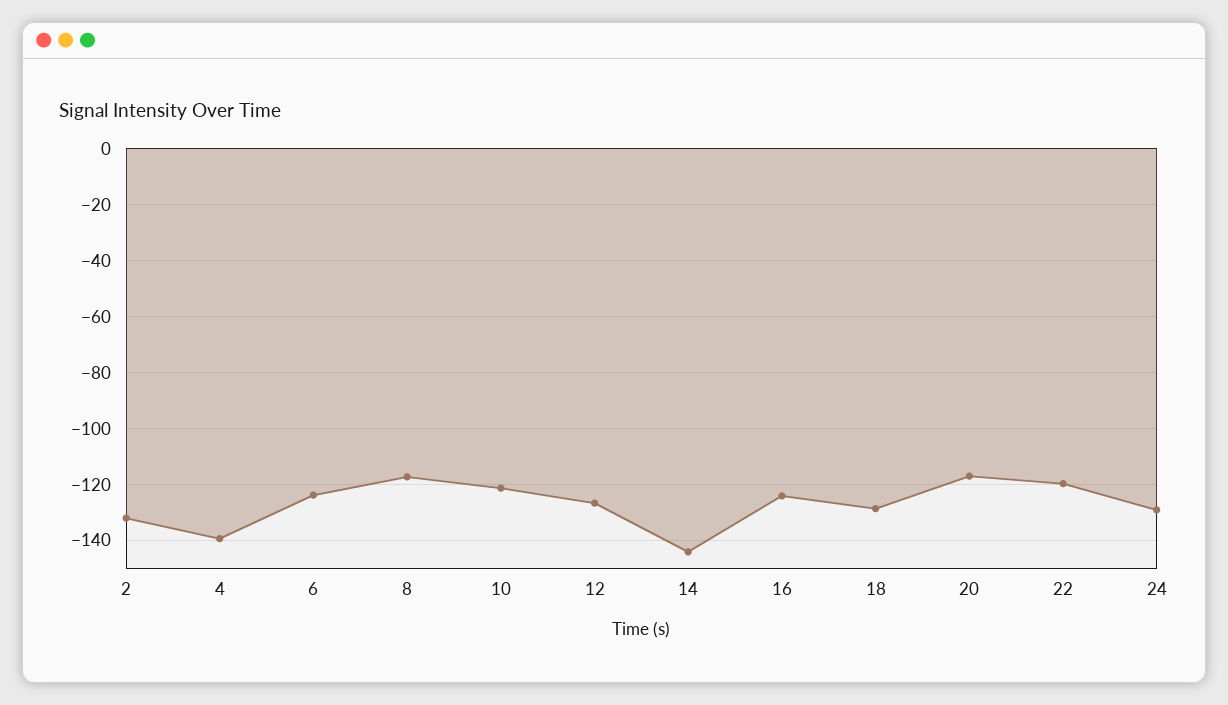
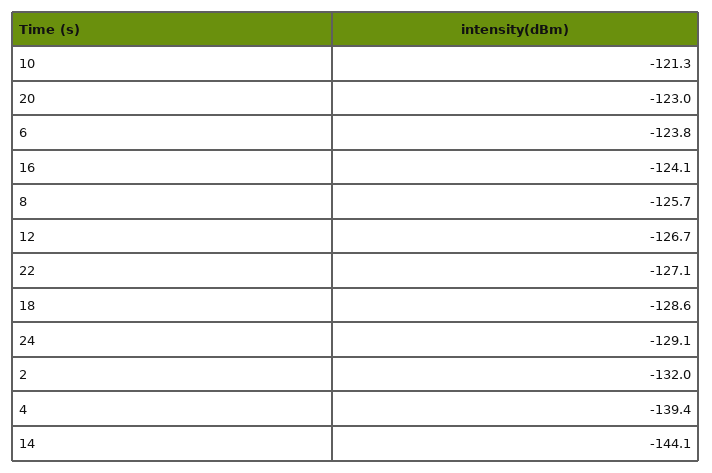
  {
    "2": -132,
    "4": -139.4,
    "6": -123.8,
-   "8": -117.5,
+   "8": -125.7,
    "10": -121.3,
    "12": -126.7,
    "14": -144.1,
    "16": -124.1,
    "18": -128.6,
-   "20": -117.5,
+   "20": -123,
-   "22": -120,
+   "22": -127.1,
    "24": -129.1
  }

